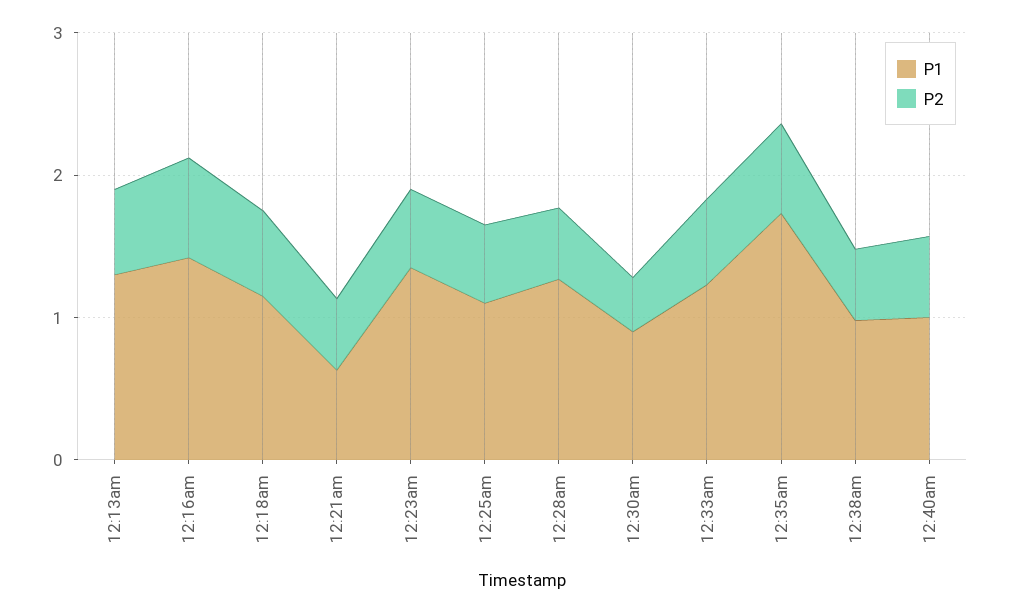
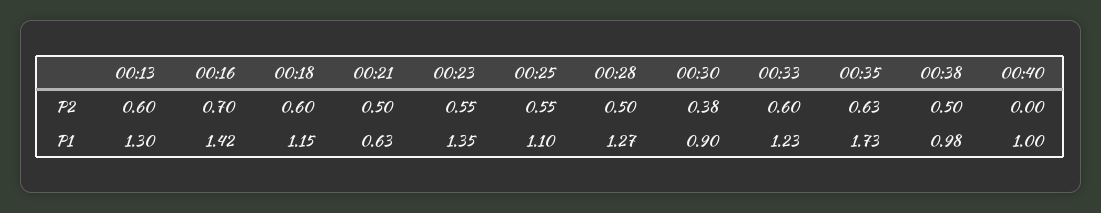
  {
    "P1": {
      "12:13am": 1.3,
      "12:16am": 1.42,
      "12:18am": 1.15,
      "12:21am": 0.63,
      "12:23am": 1.35,
      "12:25am": 1.1,
      "12:28am": 1.27,
      "12:30am": 0.9,
      "12:33am": 1.23,
      "12:35am": 1.73,
      "12:38am": 0.98,
      "12:40am": 1
    },
    "P2": {
      "12:13am": 0.6,
      "12:16am": 0.7,
      "12:18am": 0.6,
      "12:21am": 0.5,
      "12:23am": 0.55,
      "12:25am": 0.55,
      "12:28am": 0.5,
      "12:30am": 0.38,
      "12:33am": 0.6,
      "12:35am": 0.63,
      "12:38am": 0.5,
-     "12:40am": 0.6
+     "12:40am": 0
    }
  }

